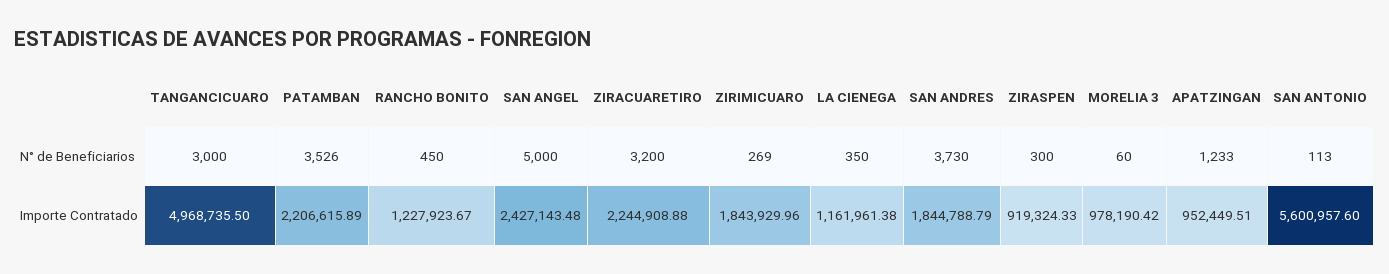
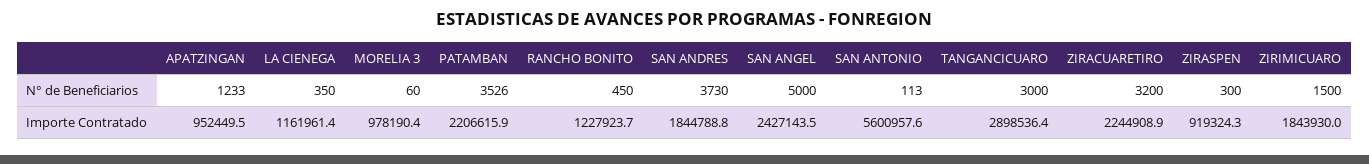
  {
    "TANGANCICUARO": {
      "N° de Beneficiarios": 3000,
-     "Importe Contratado": 4968735.5
+     "Importe Contratado": 2898536.4
    },
    "PATAMBAN": {
      "N° de Beneficiarios": 3526,
      "Importe Contratado": 2206615.89
    },
    "RANCHO BONITO": {
      "N° de Beneficiarios": 450,
      "Importe Contratado": 1227923.67
    },
    "SAN ANGEL": {
      "N° de Beneficiarios": 5000,
      "Importe Contratado": 2427143.48
    },
    "ZIRACUARETIRO": {
      "N° de Beneficiarios": 3200,
      "Importe Contratado": 2244908.88
    },
    "ZIRIMICUARO": {
-     "N° de Beneficiarios": 269,
+     "N° de Beneficiarios": 1500,
      "Importe Contratado": 1843929.96
    },
    "LA CIENEGA": {
      "N° de Beneficiarios": 350,
      "Importe Contratado": 1161961.38
    },
    "SAN ANDRES": {
      "N° de Beneficiarios": 3730,
      "Importe Contratado": 1844788.79
    },
    "ZIRASPEN": {
      "N° de Beneficiarios": 300,
      "Importe Contratado": 919324.33
    },
    "MORELIA 3": {
      "N° de Beneficiarios": 60,
      "Importe Contratado": 978190.42
    },
    "APATZINGAN": {
      "N° de Beneficiarios": 1233,
      "Importe Contratado": 952449.51
    },
    "SAN ANTONIO": {
      "N° de Beneficiarios": 113,
      "Importe Contratado": 5600957.6
    }
  }

